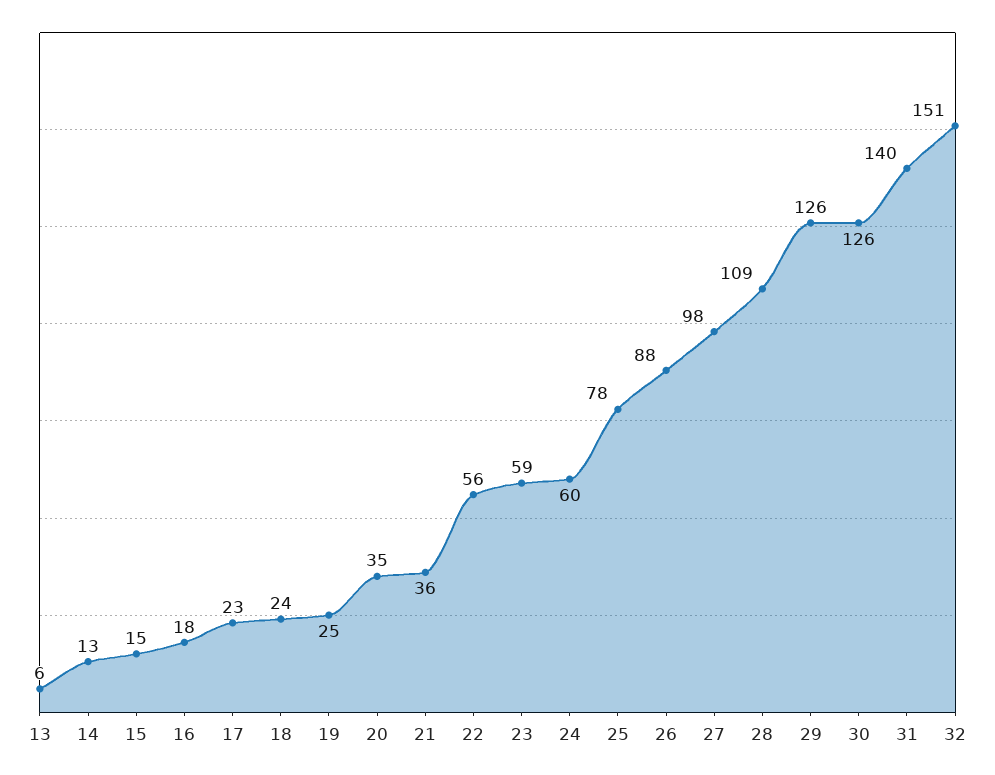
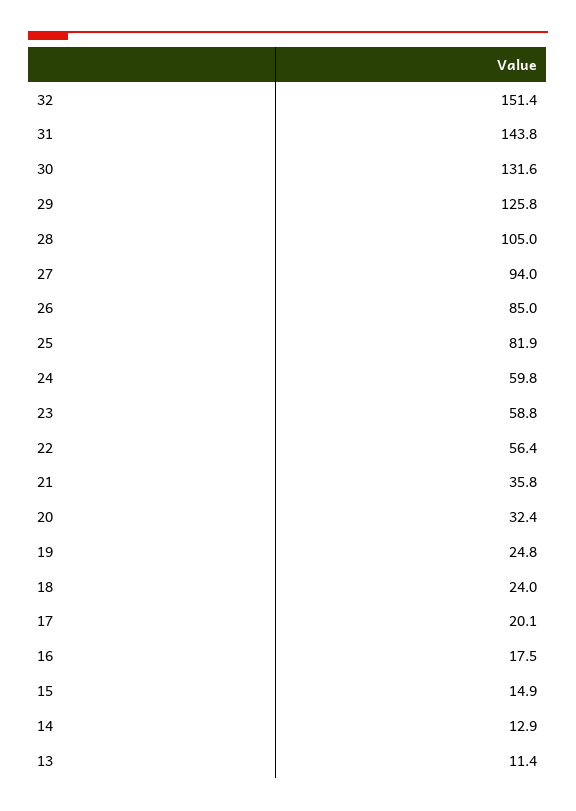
  {
-   "13": 6,
+   "13": 11.4,
    "14": 12.9,
    "15": 14.9,
    "16": 17.5,
-   "17": 23,
+   "17": 20.1,
    "18": 24,
    "19": 24.8,
-   "20": 35,
+   "20": 32.4,
    "21": 35.8,
    "22": 56.4,
    "23": 58.8,
    "24": 59.8,
-   "25": 78,
+   "25": 81.9,
-   "26": 88,
+   "26": 85,
-   "27": 98,
+   "27": 94,
-   "28": 109,
+   "28": 105,
    "29": 125.8,
-   "30": 126,
+   "30": 131.6,
-   "31": 140,
+   "31": 143.8,
    "32": 151.4
  }

